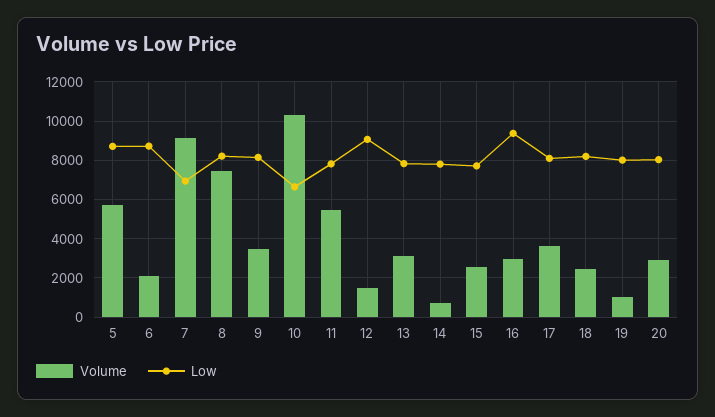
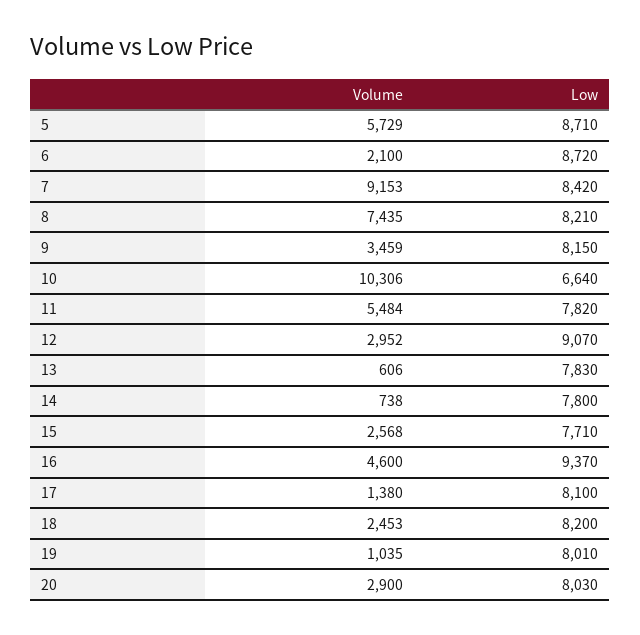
  {
    "Volume": {
      "5": 5729,
      "6": 2100,
      "7": 9153,
      "8": 7435,
      "9": 3459,
      "10": 10306,
      "11": 5484,
-     "12": 1500,
+     "12": 2952,
-     "13": 3000,
+     "13": 606,
      "14": 738,
      "15": 2568,
-     "16": 3000,
+     "16": 4600,
-     "17": 3500,
+     "17": 1380,
      "18": 2453,
      "19": 1035,
      "20": 2900
    },
    "Low": {
      "5": 8710,
      "6": 8720,
-     "7": 7000,
+     "7": 8420,
      "8": 8210,
      "9": 8150,
      "10": 6640,
      "11": 7820,
      "12": 9070,
      "13": 7830,
      "14": 7800,
      "15": 7710,
      "16": 9370,
      "17": 8100,
      "18": 8200,
      "19": 8010,
      "20": 8030
    }
  }

